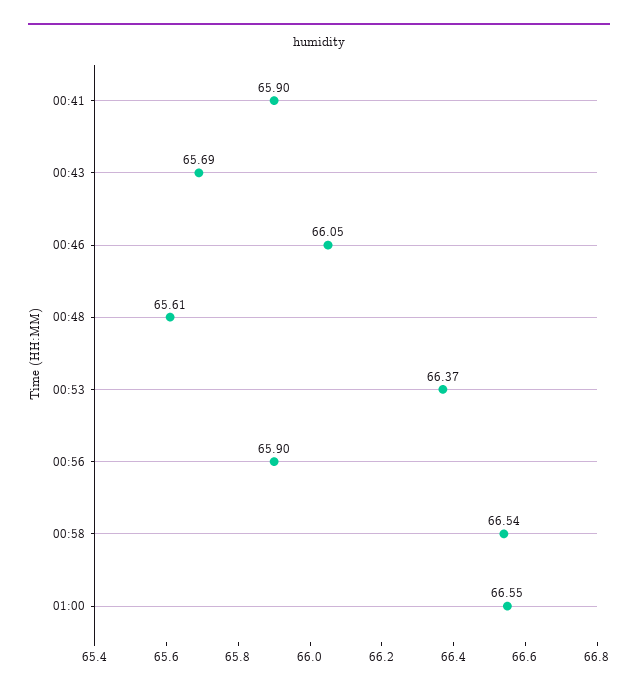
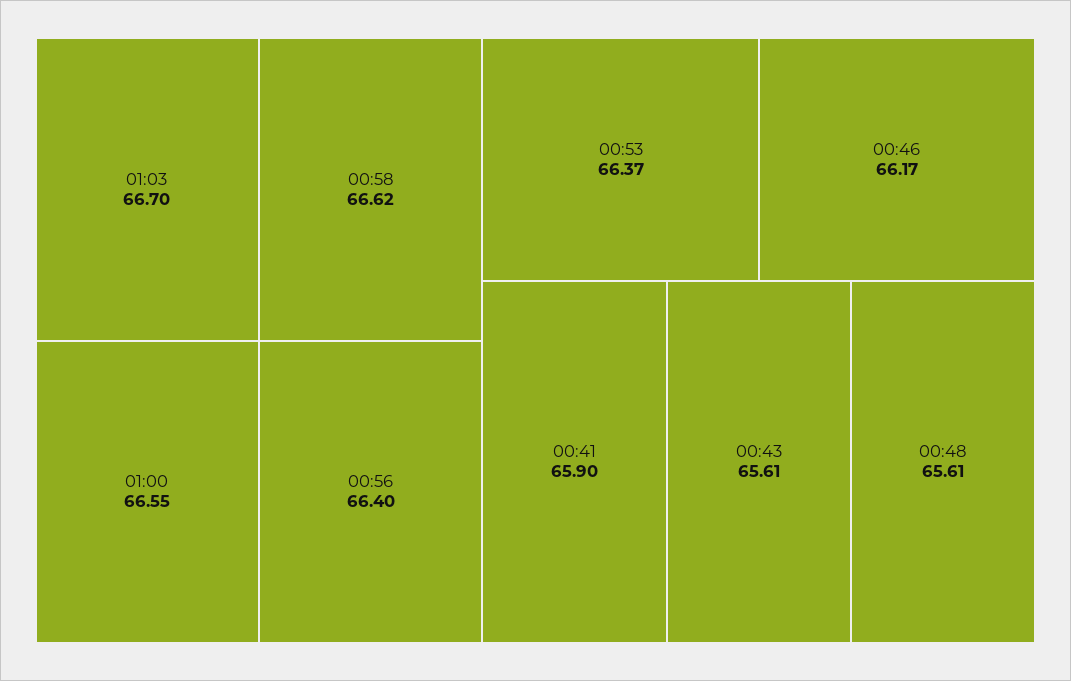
  {
    "00:41": 65.9,
-   "00:43": 65.69,
+   "00:43": 65.61,
-   "00:46": 66.05,
+   "00:46": 66.17,
    "00:48": 65.61,
    "00:53": 66.37,
-   "00:56": 65.9,
+   "00:56": 66.4,
-   "00:58": 66.54,
+   "00:58": 66.62,
-   "01:00": 66.55
+   "01:00": 66.55,
+   "01:03": 66.7
  }

